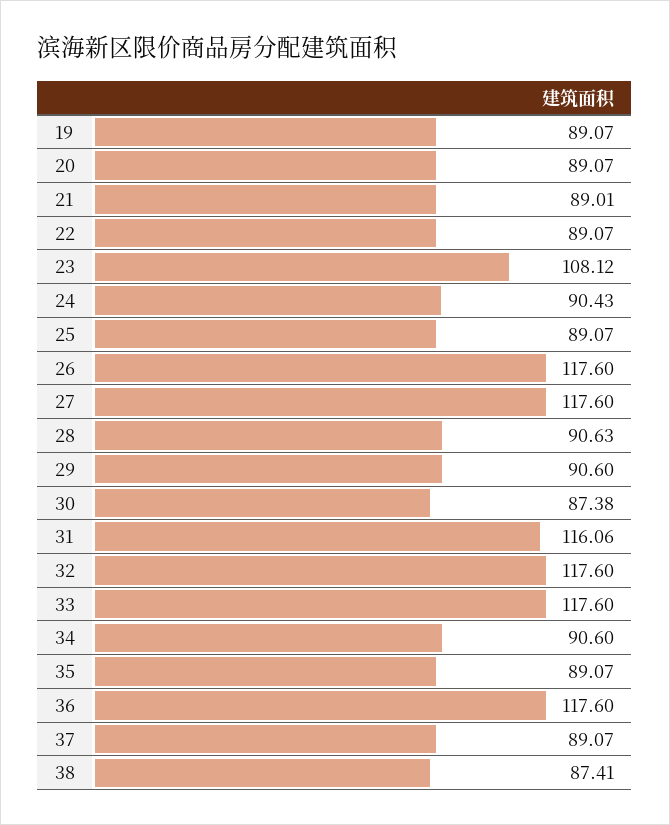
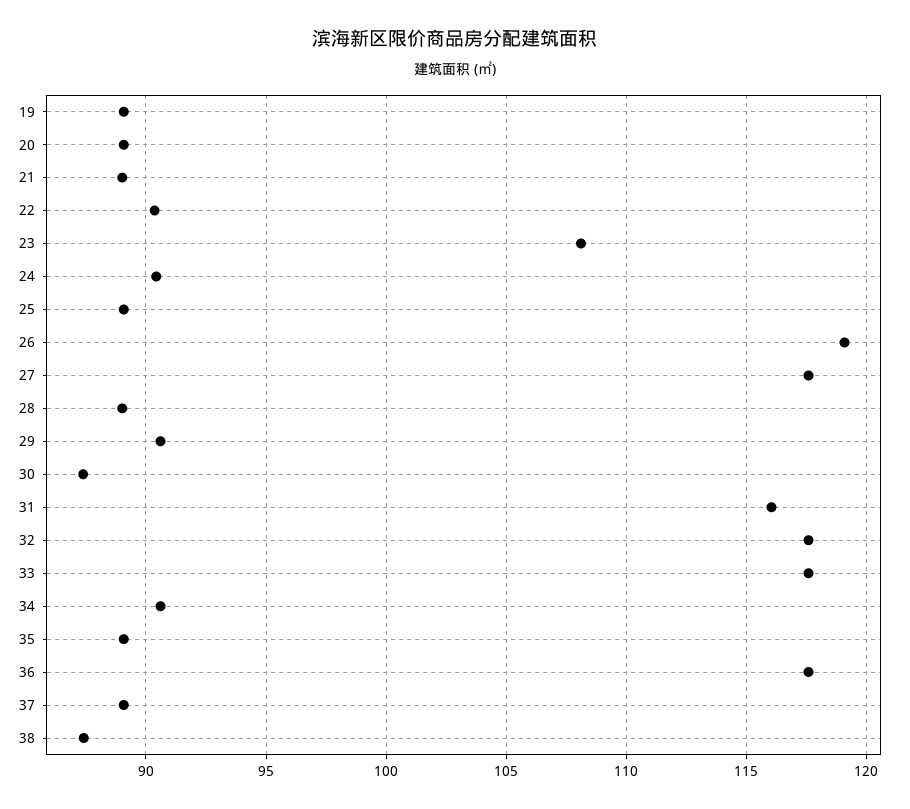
  {
    "19": 89.07,
    "20": 89.07,
    "21": 89.01,
-   "22": 89.07,
+   "22": 90.5,
    "23": 108.12,
    "24": 90.43,
    "25": 89.07,
-   "26": 117.6,
+   "26": 119,
    "27": 117.6,
-   "28": 90.63,
+   "28": 89,
    "29": 90.6,
    "30": 87.38,
    "31": 116.06,
    "32": 117.6,
    "33": 117.6,
    "34": 90.6,
    "35": 89.07,
    "36": 117.6,
    "37": 89.07,
    "38": 87.41
  }

